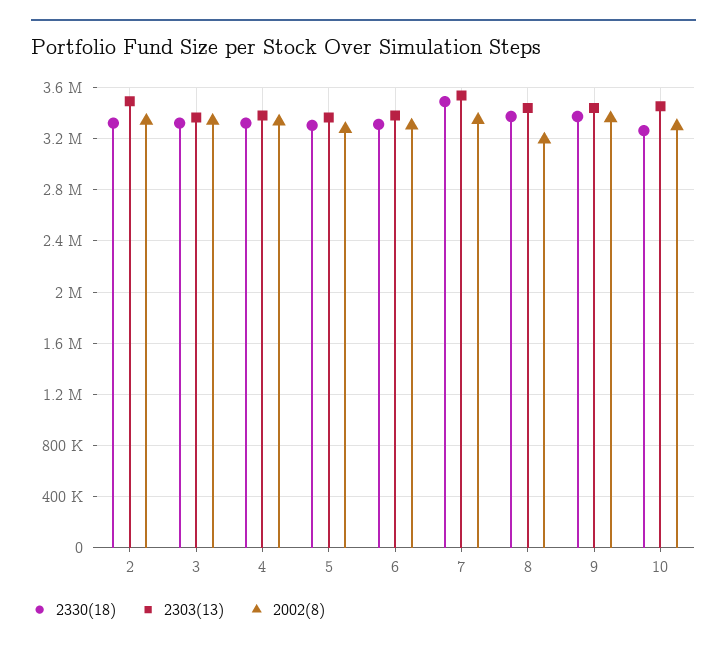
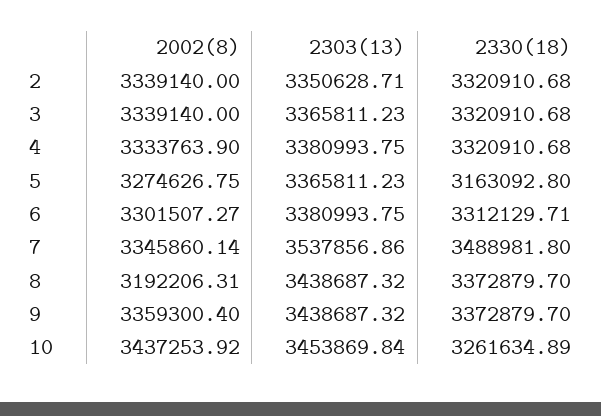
  {
    "2330(18)": {
      "2": 3320910.68,
      "3": 3320910.68,
      "4": 3320910.68,
-     "5": 3300000,
+     "5": 3163092.8,
      "6": 3312129.71,
      "7": 3488981.8,
      "8": 3372879.7,
      "9": 3372879.7,
      "10": 3261634.89
    },
    "2303(13)": {
-     "2": 3500000,
+     "2": 3350628.71,
      "3": 3365811.23,
      "4": 3380993.75,
      "5": 3365811.23,
      "6": 3380993.75,
      "7": 3537856.86,
      "8": 3438687.32,
      "9": 3438687.32,
      "10": 3453869.84
    },
    "2002(8)": {
      "2": 3339140,
      "3": 3339140,
      "4": 3333763.9,
      "5": 3274626.75,
      "6": 3301507.27,
      "7": 3345860.14,
      "8": 3192206.31,
      "9": 3359300.4,
-     "10": 3300000
+     "10": 3437253.92
    }
  }

